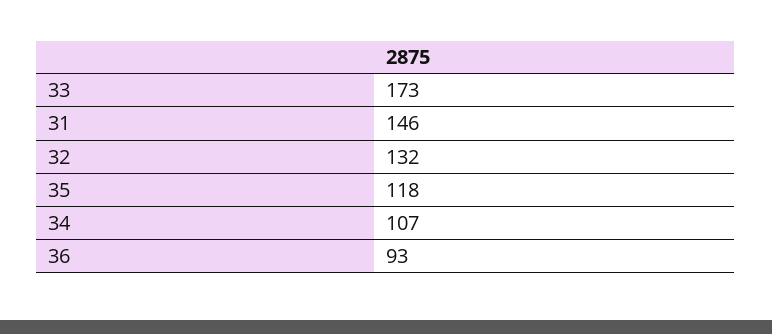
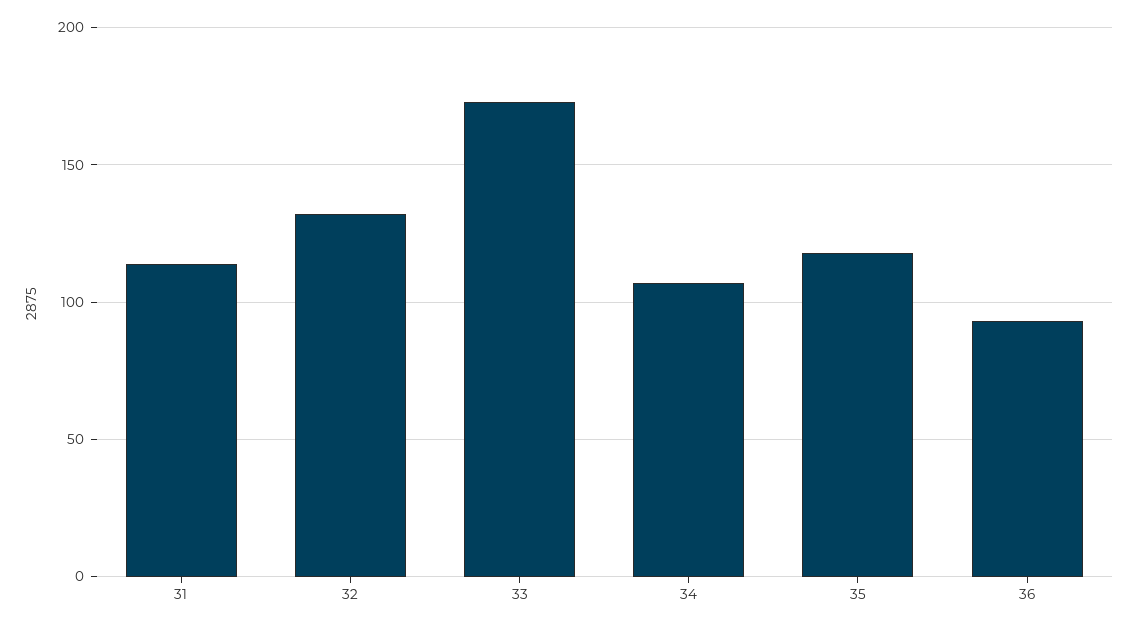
  {
    "33": 173,
-   "31": 146,
+   "31": 115,
    "32": 132,
    "35": 118,
    "34": 107,
    "36": 93
  }

